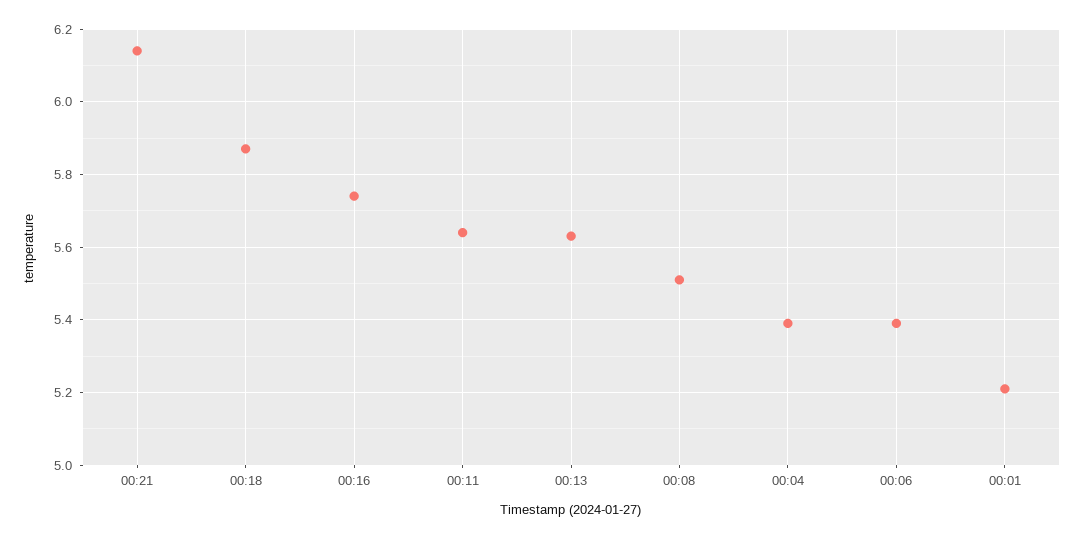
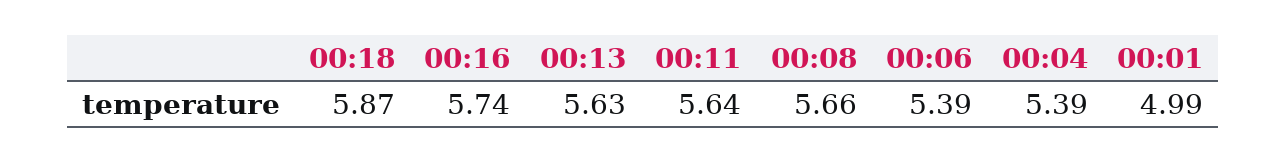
  {
-   "00:21": 6.15,
    "00:18": 5.87,
    "00:16": 5.74,
    "00:11": 5.64,
    "00:13": 5.63,
-   "00:08": 5.5,
+   "00:08": 5.66,
    "00:04": 5.39,
    "00:06": 5.39,
-   "00:01": 5.2
+   "00:01": 4.99
  }

